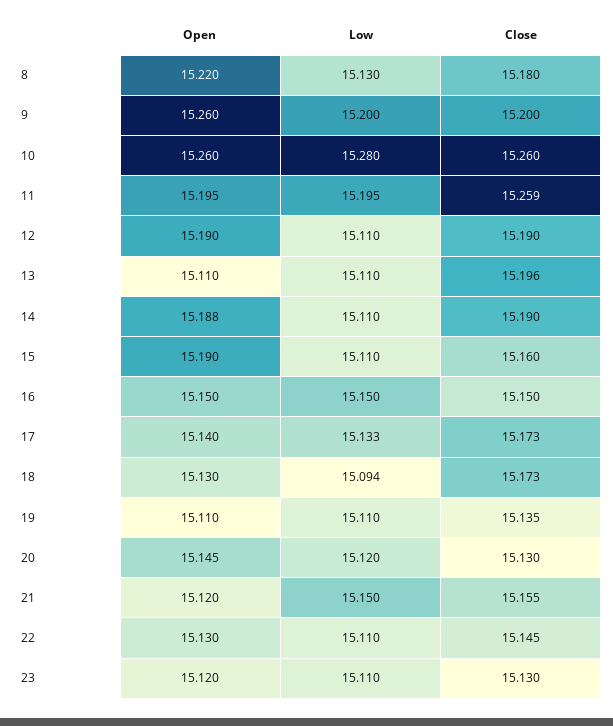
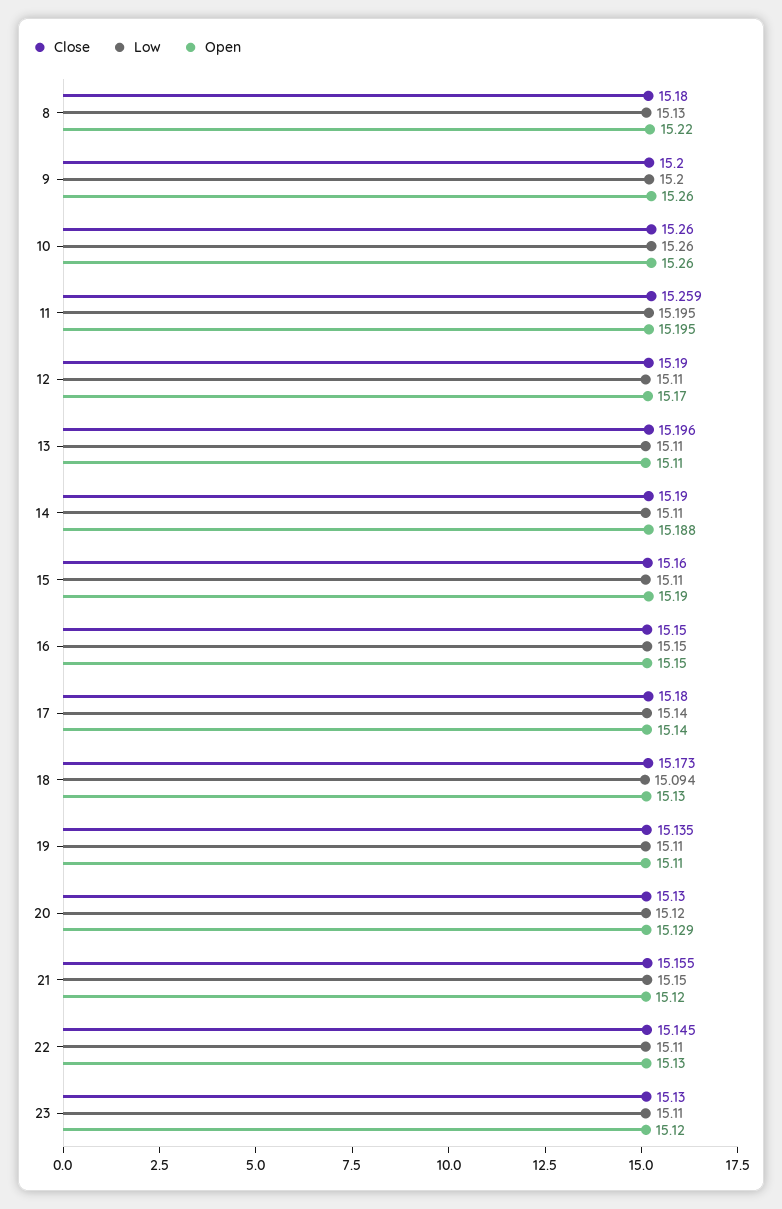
  {
    "Open": {
      "8": 15.22,
      "9": 15.26,
      "10": 15.26,
      "11": 15.195,
-     "12": 15.19,
+     "12": 15.17,
      "13": 15.11,
      "14": 15.188,
      "15": 15.19,
      "16": 15.15,
      "17": 15.14,
      "18": 15.13,
      "19": 15.11,
-     "20": 15.145,
+     "20": 15.129,
      "21": 15.12,
      "22": 15.13,
      "23": 15.12
    },
    "Low": {
      "8": 15.13,
      "9": 15.2,
-     "10": 15.28,
+     "10": 15.26,
      "11": 15.195,
      "12": 15.11,
      "13": 15.11,
      "14": 15.11,
      "15": 15.11,
      "16": 15.15,
-     "17": 15.133,
+     "17": 15.14,
      "18": 15.094,
      "19": 15.11,
      "20": 15.12,
      "21": 15.15,
      "22": 15.11,
      "23": 15.11
    },
    "Close": {
      "8": 15.18,
      "9": 15.2,
      "10": 15.26,
      "11": 15.259,
      "12": 15.19,
      "13": 15.196,
      "14": 15.19,
      "15": 15.16,
      "16": 15.15,
-     "17": 15.173,
+     "17": 15.18,
      "18": 15.173,
      "19": 15.135,
      "20": 15.13,
      "21": 15.155,
      "22": 15.145,
      "23": 15.13
    }
  }

